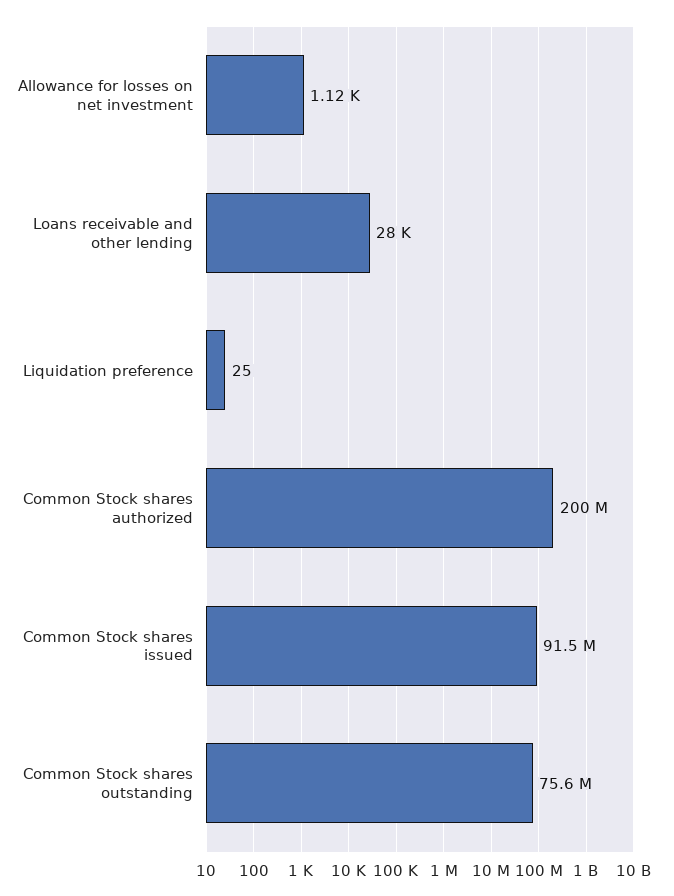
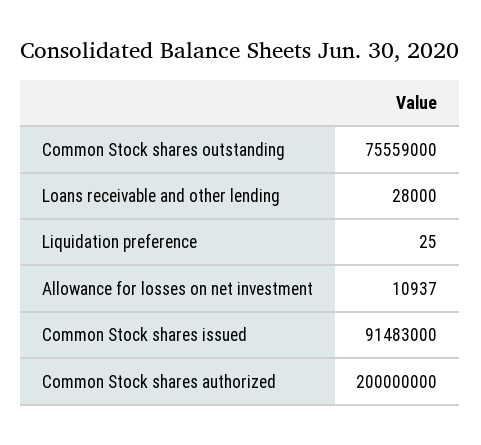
  {
-   "Allowance for losses on net investment": 1120,
+   "Allowance for losses on net investment": 10937,
    "Loans receivable and other lending": 28000,
    "Liquidation preference": 25,
    "Common Stock shares authorized": 200000000,
    "Common Stock shares issued": 91483000,
    "Common Stock shares outstanding": 75559000
  }

